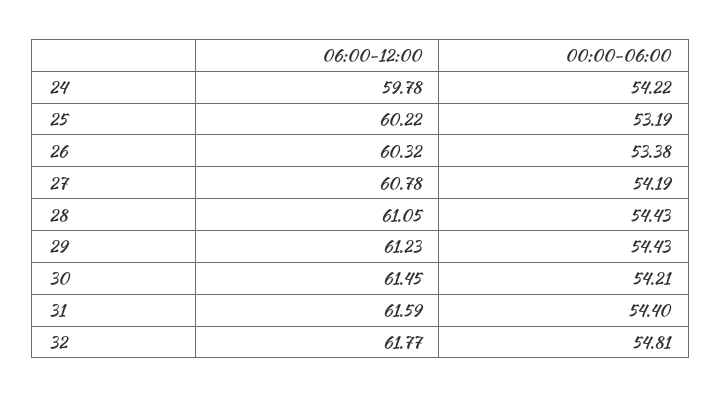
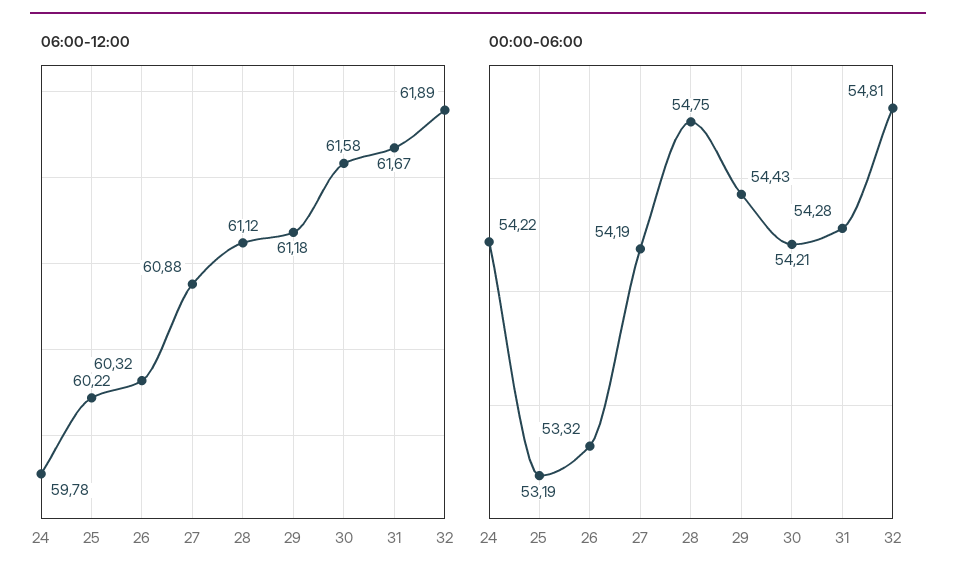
  {
    "06:00-12:00": {
      "24": 59.78,
      "25": 60.22,
      "26": 60.32,
-     "27": 60.78,
+     "27": 60.88,
-     "28": 61.05,
+     "28": 61.12,
-     "29": 61.23,
+     "29": 61.18,
-     "30": 61.45,
+     "30": 61.58,
-     "31": 61.59,
+     "31": 61.67,
-     "32": 61.77
+     "32": 61.89
    },
    "00:00-06:00": {
      "24": 54.22,
      "25": 53.19,
-     "26": 53.38,
+     "26": 53.32,
      "27": 54.19,
-     "28": 54.43,
+     "28": 54.75,
      "29": 54.43,
      "30": 54.21,
-     "31": 54.4,
+     "31": 54.28,
      "32": 54.81
    }
  }

